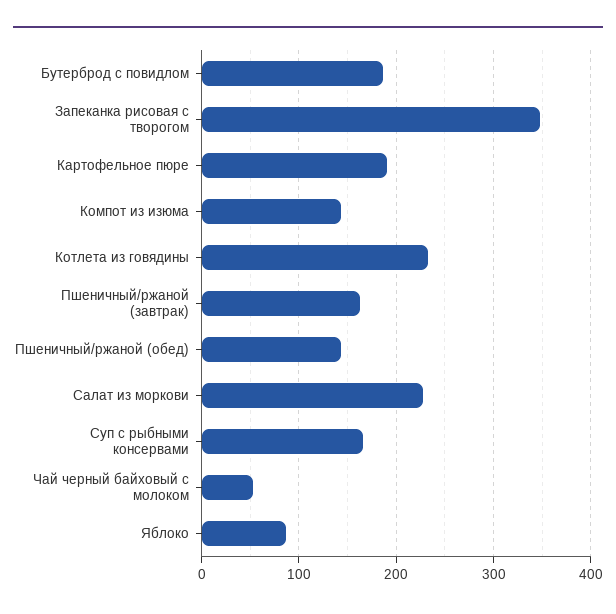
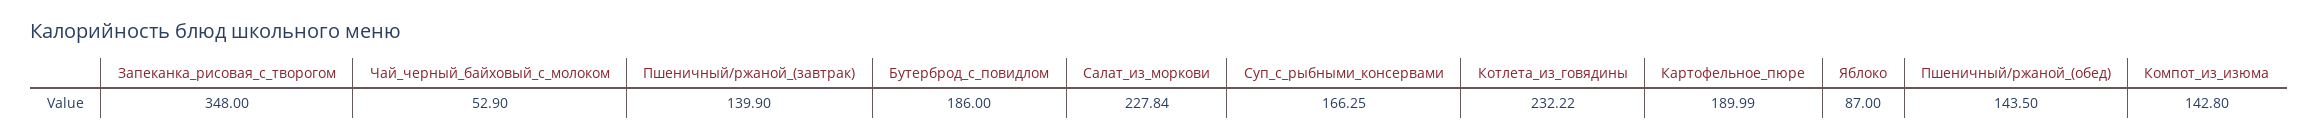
  {
    "Бутерброд с повидлом": 186,
    "Запеканка рисовая с творогом": 348,
    "Картофельное пюре": 189.99,
    "Компот из изюма": 142.8,
    "Котлета из говядины": 232.22,
-   "Пшеничный/ржаной (завтрак)": 160,
+   "Пшеничный/ржаной (завтрак)": 139.9,
    "Пшеничный/ржаной (обед)": 143.5,
    "Салат из моркови": 227.84,
    "Суп с рыбными консервами": 166.25,
    "Чай черный байховый с молоком": 52.9,
    "Яблоко": 87
  }

